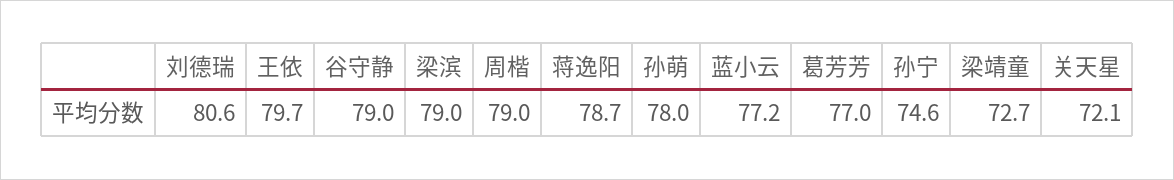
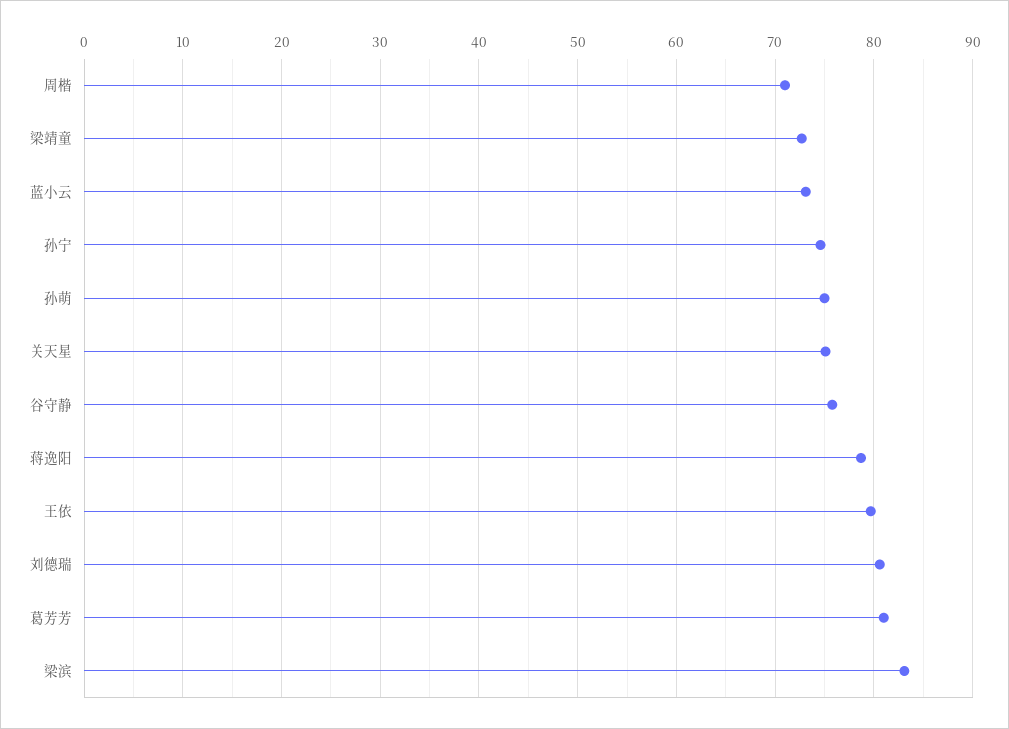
  {
    "刘德瑞": 80.6,
    "王依": 79.7,
-   "谷守静": 79,
+   "谷守静": 76,
-   "梁滨": 79,
+   "梁滨": 83,
-   "周楷": 79,
+   "周楷": 71,
    "蒋逸阳": 78.7,
-   "孙萌": 78,
+   "孙萌": 75,
-   "蓝小云": 77.2,
+   "蓝小云": 73,
-   "葛芳芳": 77,
+   "葛芳芳": 81,
    "孙宁": 74.6,
    "梁靖童": 72.7,
-   "关天星": 72.1
+   "关天星": 75
  }

